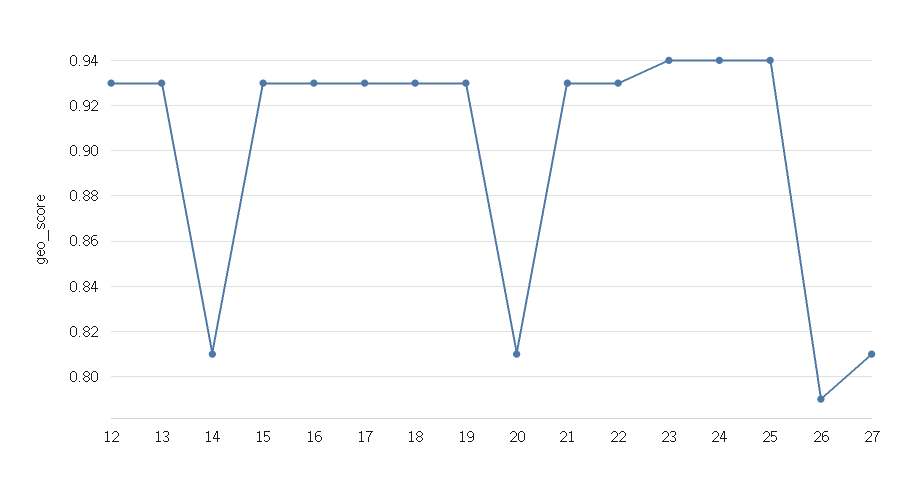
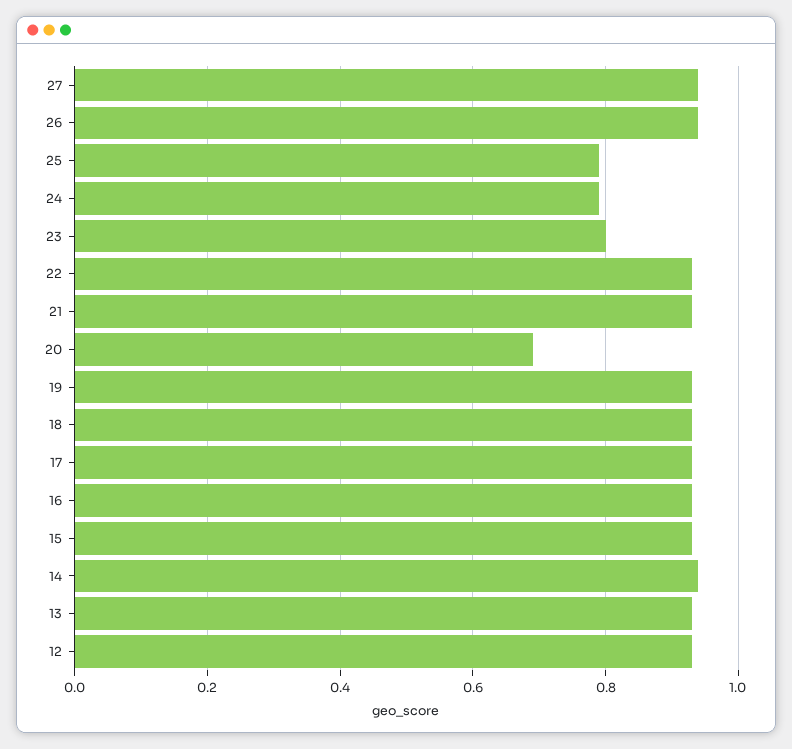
  {
    "12": 0.93,
    "13": 0.93,
-   "14": 0.81,
+   "14": 0.95,
    "15": 0.93,
    "16": 0.93,
    "17": 0.93,
    "18": 0.93,
    "19": 0.93,
-   "20": 0.81,
+   "20": 0.7,
    "21": 0.93,
    "22": 0.93,
-   "23": 0.94,
+   "23": 0.8,
-   "24": 0.94,
+   "24": 0.8,
-   "25": 0.94,
+   "25": 0.8,
-   "26": 0.79,
+   "26": 0.95,
-   "27": 0.81
+   "27": 0.95
  }

